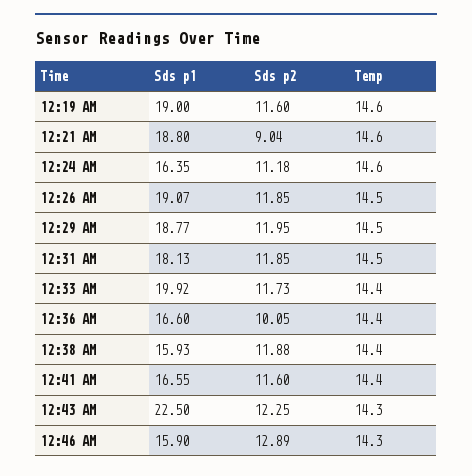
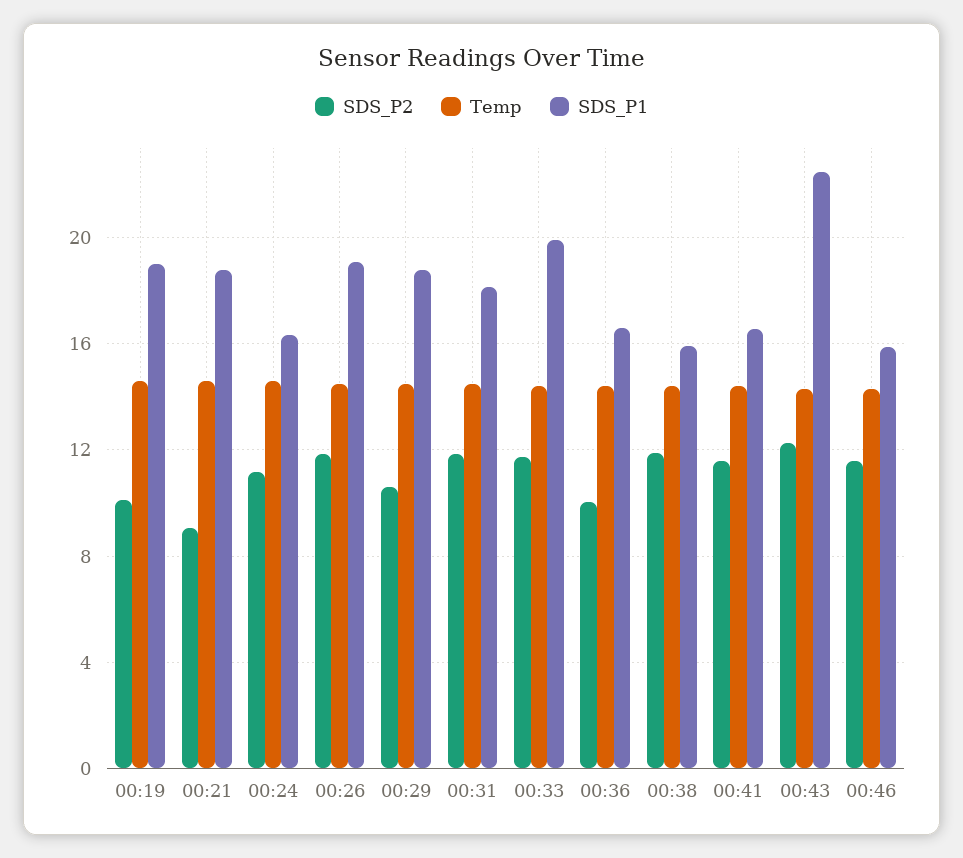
  {
    "Sds p1": {
      "12:19 AM": 19,
      "12:21 AM": 18.8,
      "12:24 AM": 16.35,
      "12:26 AM": 19.07,
      "12:29 AM": 18.77,
      "12:31 AM": 18.13,
      "12:33 AM": 19.92,
      "12:36 AM": 16.6,
      "12:38 AM": 15.93,
      "12:41 AM": 16.55,
      "12:43 AM": 22.5,
      "12:46 AM": 15.9
    },
    "Sds p2": {
-     "12:19 AM": 11.6,
+     "12:19 AM": 10,
      "12:21 AM": 9.04,
      "12:24 AM": 11.18,
      "12:26 AM": 11.85,
-     "12:29 AM": 11.95,
+     "12:29 AM": 10.5,
      "12:31 AM": 11.85,
      "12:33 AM": 11.73,
      "12:36 AM": 10.05,
      "12:38 AM": 11.88,
      "12:41 AM": 11.6,
      "12:43 AM": 12.25,
-     "12:46 AM": 12.89
+     "12:46 AM": 11.5
    },
    "Temp": {
      "12:19 AM": 14.6,
      "12:21 AM": 14.6,
      "12:24 AM": 14.6,
      "12:26 AM": 14.5,
      "12:29 AM": 14.5,
      "12:31 AM": 14.5,
      "12:33 AM": 14.4,
      "12:36 AM": 14.4,
      "12:38 AM": 14.4,
      "12:41 AM": 14.4,
      "12:43 AM": 14.3,
      "12:46 AM": 14.3
    }
  }

